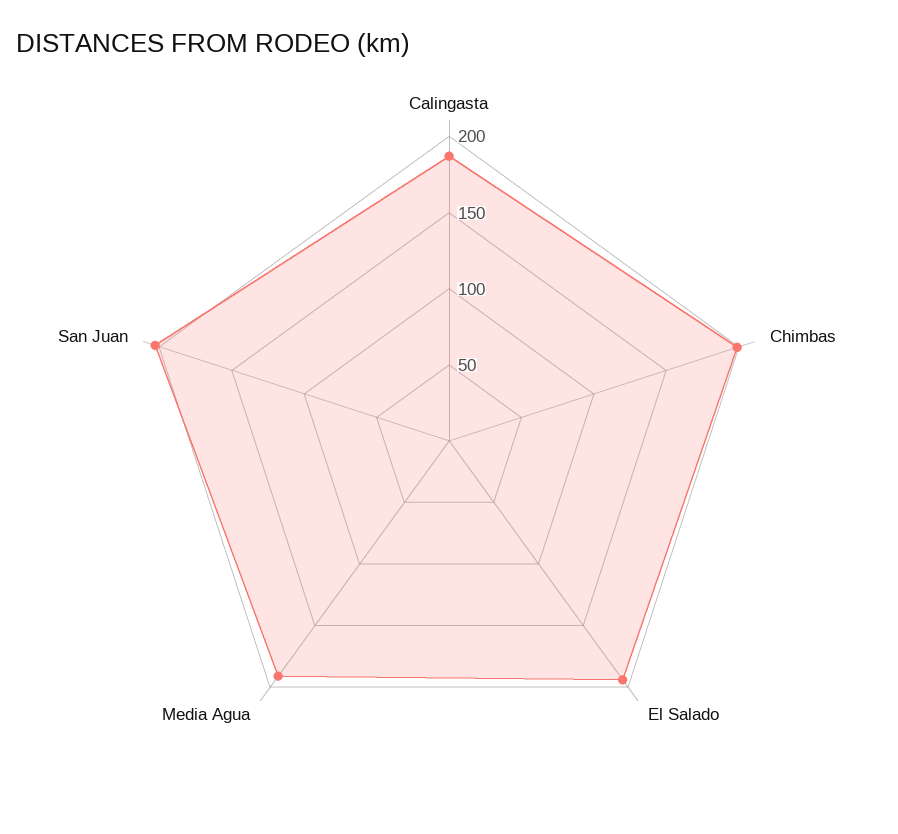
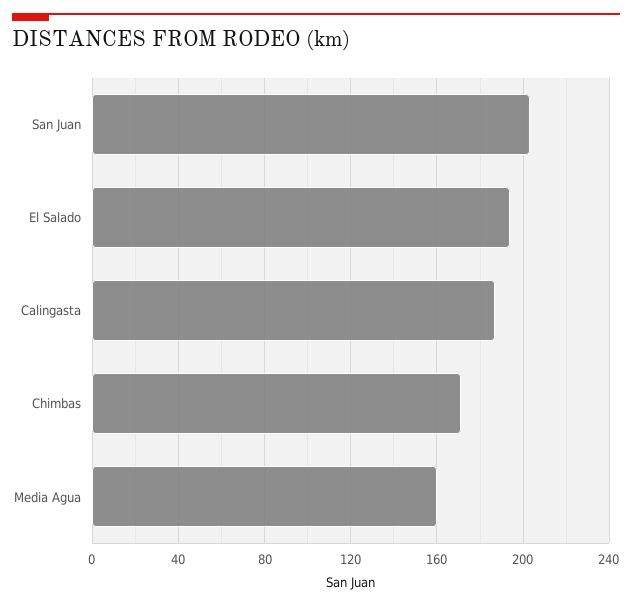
  {
    "Calingasta": 185,
-   "Chimbas": 200,
+   "Chimbas": 170,
    "El Salado": 195,
-   "Media Agua": 190,
+   "Media Agua": 160,
    "San Juan": 205
  }

